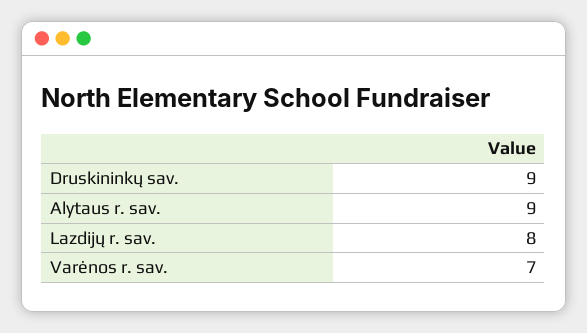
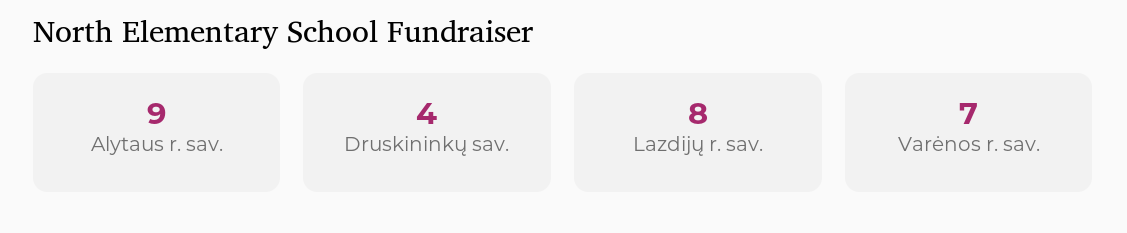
  {
-   "Druskininkų sav.": 9,
+   "Druskininkų sav.": 4,
    "Alytaus r. sav.": 9,
    "Lazdijų r. sav.": 8,
    "Varėnos r. sav.": 7
  }

